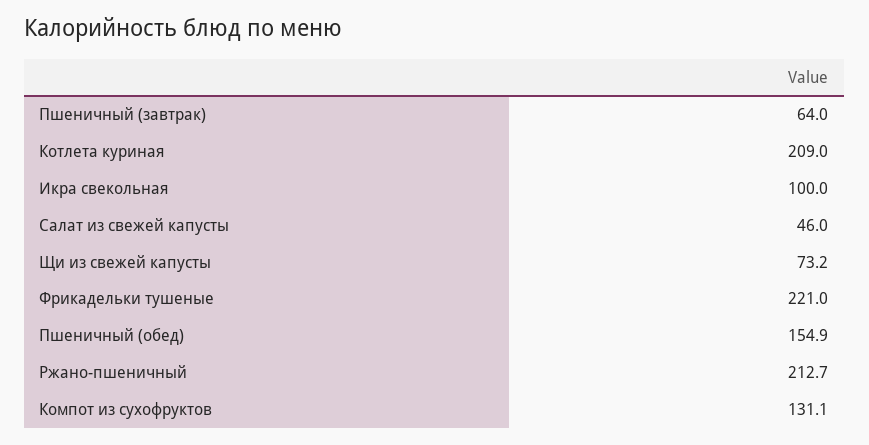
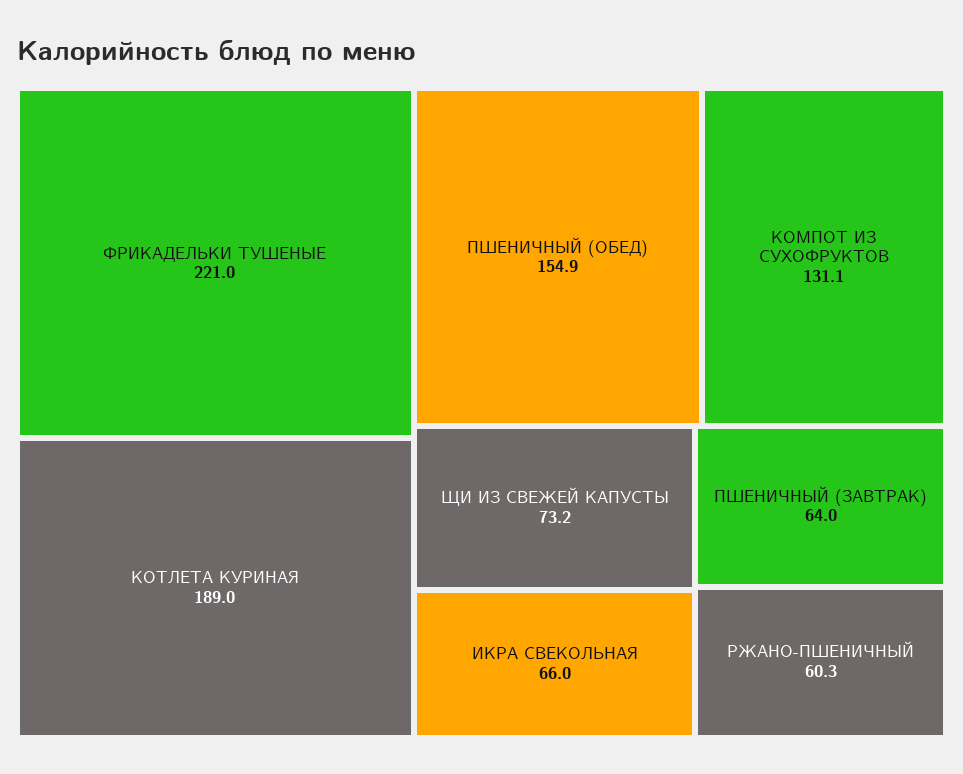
  {
    "Пшеничный (завтрак)": 64,
-   "Котлета куриная": 209,
+   "Котлета куриная": 189,
-   "Икра свекольная": 100,
+   "Икра свекольная": 66,
-   "Салат из свежей капусты": 46,
    "Щи из свежей капусты": 73.2,
    "Фрикадельки тушеные": 221,
    "Пшеничный (обед)": 154.9,
-   "Ржано-пшеничный": 212.7,
+   "Ржано-пшеничный": 60.3,
    "Компот из сухофруктов": 131.1
  }

